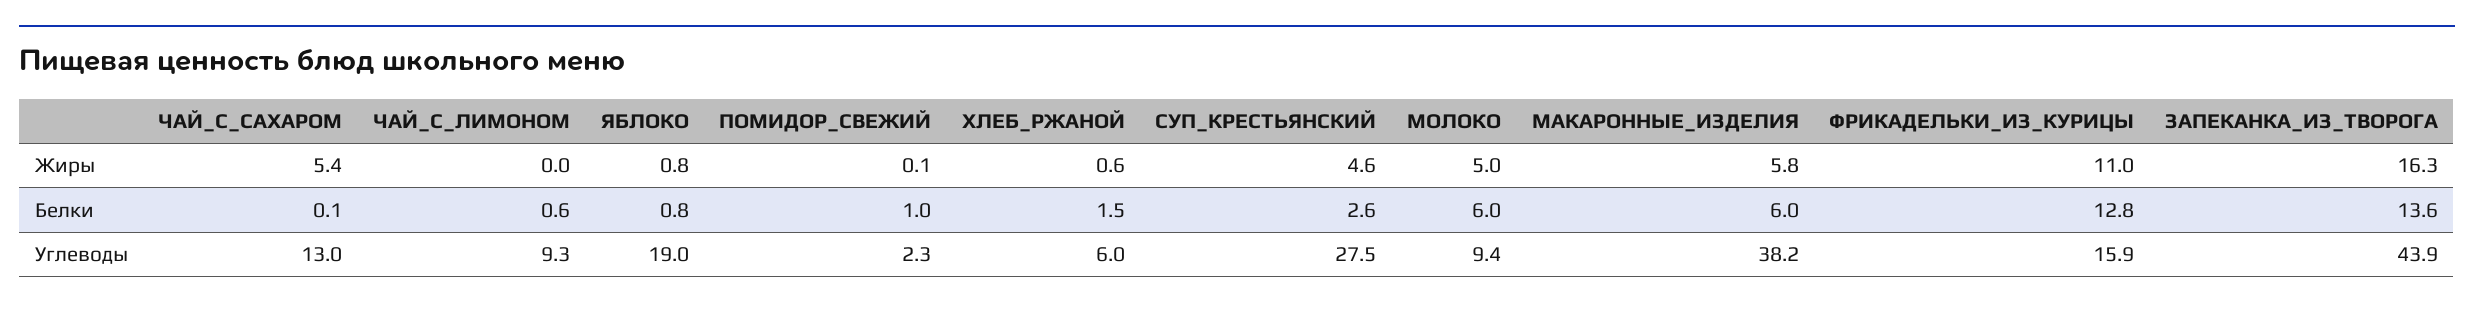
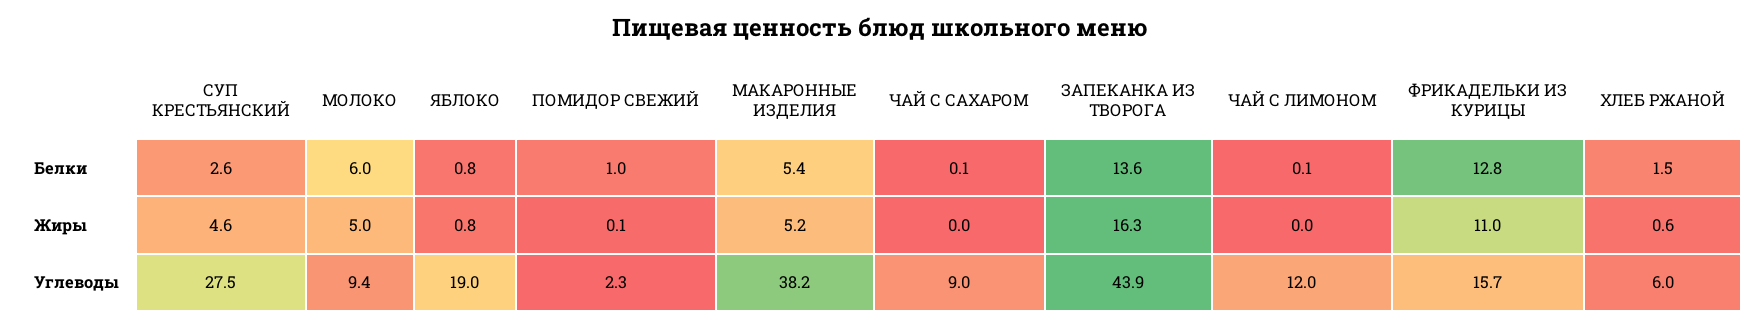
  {
    "ЧАЙ_С_САХАРОМ": {
-     "Жиры": 5.4,
+     "Жиры": 0,
      "Белки": 0.1,
-     "Углеводы": 13
+     "Углеводы": 9
    },
    "ЧАЙ_С_ЛИМОНОМ": {
      "Жиры": 0,
-     "Белки": 0.6,
+     "Белки": 0.1,
-     "Углеводы": 9.3
+     "Углеводы": 12
    },
    "ЯБЛОКО": {
      "Жиры": 0.8,
      "Белки": 0.8,
      "Углеводы": 19
    },
    "ПОМИДОР_СВЕЖИЙ": {
      "Жиры": 0.1,
      "Белки": 1,
      "Углеводы": 2.3
    },
    "ХЛЕБ_РЖАНОЙ": {
      "Жиры": 0.6,
      "Белки": 1.5,
      "Углеводы": 6
    },
    "СУП_КРЕСТЬЯНСКИЙ": {
      "Жиры": 4.6,
      "Белки": 2.6,
      "Углеводы": 27.5
    },
    "МОЛОКО": {
      "Жиры": 5,
      "Белки": 6,
      "Углеводы": 9.4
    },
    "МАКАРОННЫЕ_ИЗДЕЛИЯ": {
-     "Жиры": 5.8,
+     "Жиры": 5.2,
-     "Белки": 6,
+     "Белки": 5.4,
      "Углеводы": 38.2
    },
    "ФРИКАДЕЛЬКИ_ИЗ_КУРИЦЫ": {
      "Жиры": 11,
      "Белки": 12.8,
-     "Углеводы": 15.9
+     "Углеводы": 15.7
    },
    "ЗАПЕКАНКА_ИЗ_ТВОРОГА": {
      "Жиры": 16.3,
      "Белки": 13.6,
      "Углеводы": 43.9
    }
  }

